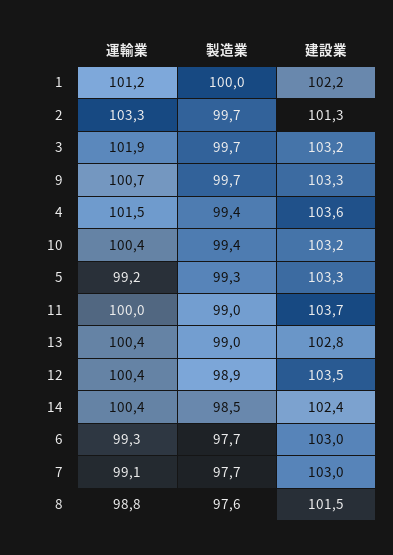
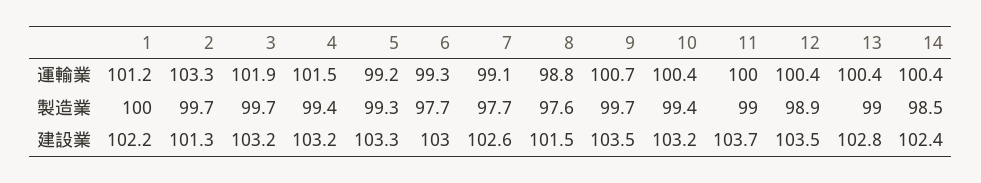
  {
    "運輸業": {
      "1": 101.2,
      "2": 103.3,
      "3": 101.9,
      "9": 100.7,
      "4": 101.5,
      "10": 100.4,
      "5": 99.2,
      "11": 100,
      "13": 100.4,
      "12": 100.4,
      "14": 100.4,
      "6": 99.3,
      "7": 99.1,
      "8": 98.8
    },
    "製造業": {
      "1": 100,
      "2": 99.7,
      "3": 99.7,
      "9": 99.7,
      "4": 99.4,
      "10": 99.4,
      "5": 99.3,
      "11": 99,
      "13": 99,
      "12": 98.9,
      "14": 98.5,
      "6": 97.7,
      "7": 97.7,
      "8": 97.6
    },
    "建設業": {
      "1": 102.2,
      "2": 101.3,
      "3": 103.2,
-     "9": 103.3,
+     "9": 103.5,
-     "4": 103.6,
+     "4": 103.2,
      "10": 103.2,
      "5": 103.3,
      "11": 103.7,
      "13": 102.8,
      "12": 103.5,
      "14": 102.4,
      "6": 103,
-     "7": 103,
+     "7": 102.6,
      "8": 101.5
    }
  }

